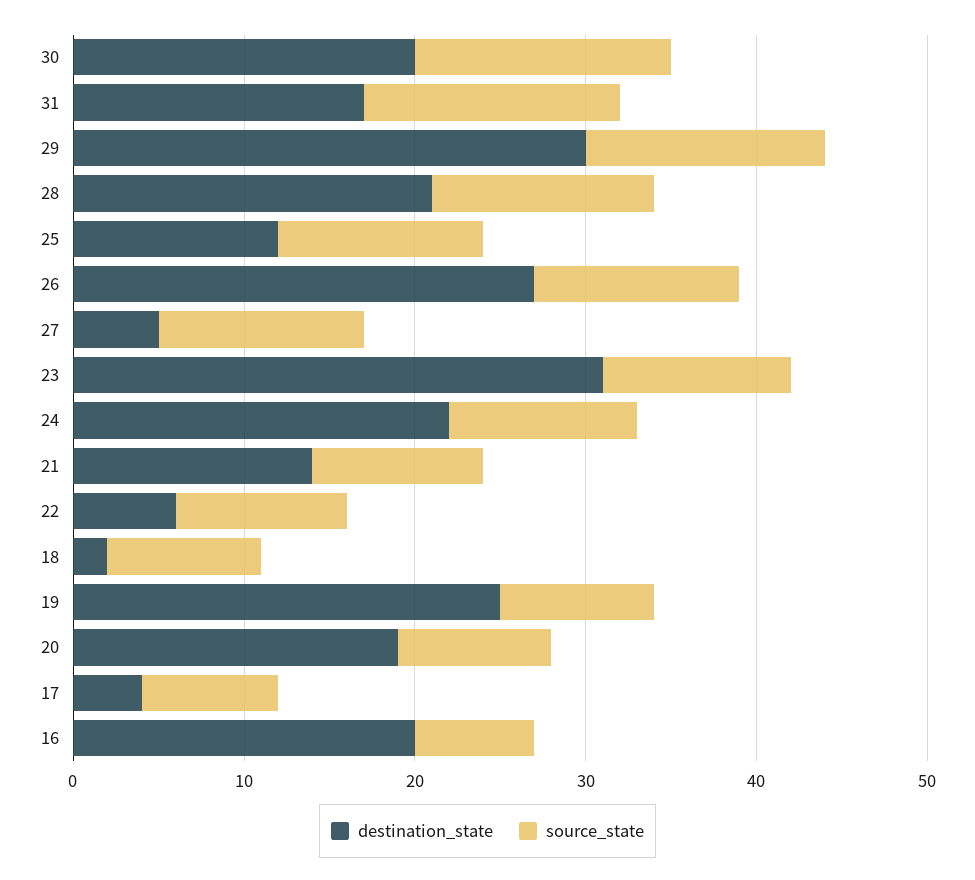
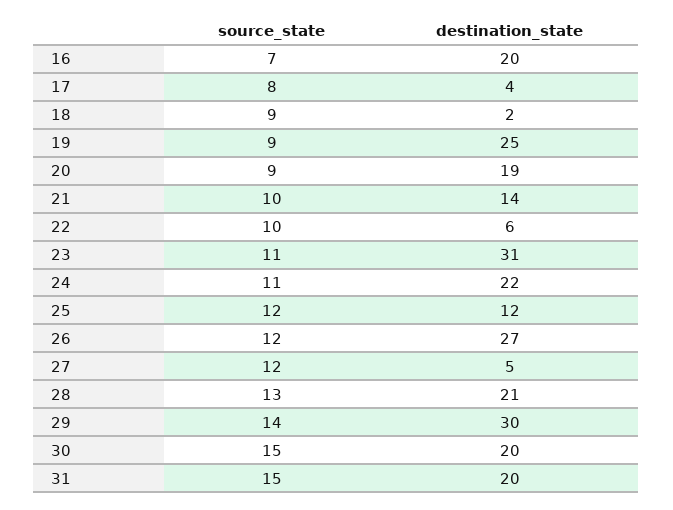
  {
    "destination_state": {
      "30": 20,
-     "31": 17,
+     "31": 20,
      "29": 30,
      "28": 21,
      "25": 12,
      "26": 27,
      "27": 5,
      "23": 31,
      "24": 22,
      "21": 14,
      "22": 6,
      "18": 2,
      "19": 25,
      "20": 19,
      "17": 4,
      "16": 20
    },
    "source_state": {
      "30": 15,
      "31": 15,
      "29": 14,
      "28": 13,
      "25": 12,
      "26": 12,
      "27": 12,
      "23": 11,
      "24": 11,
      "21": 10,
      "22": 10,
      "18": 9,
      "19": 9,
      "20": 9,
      "17": 8,
      "16": 7
    }
  }

